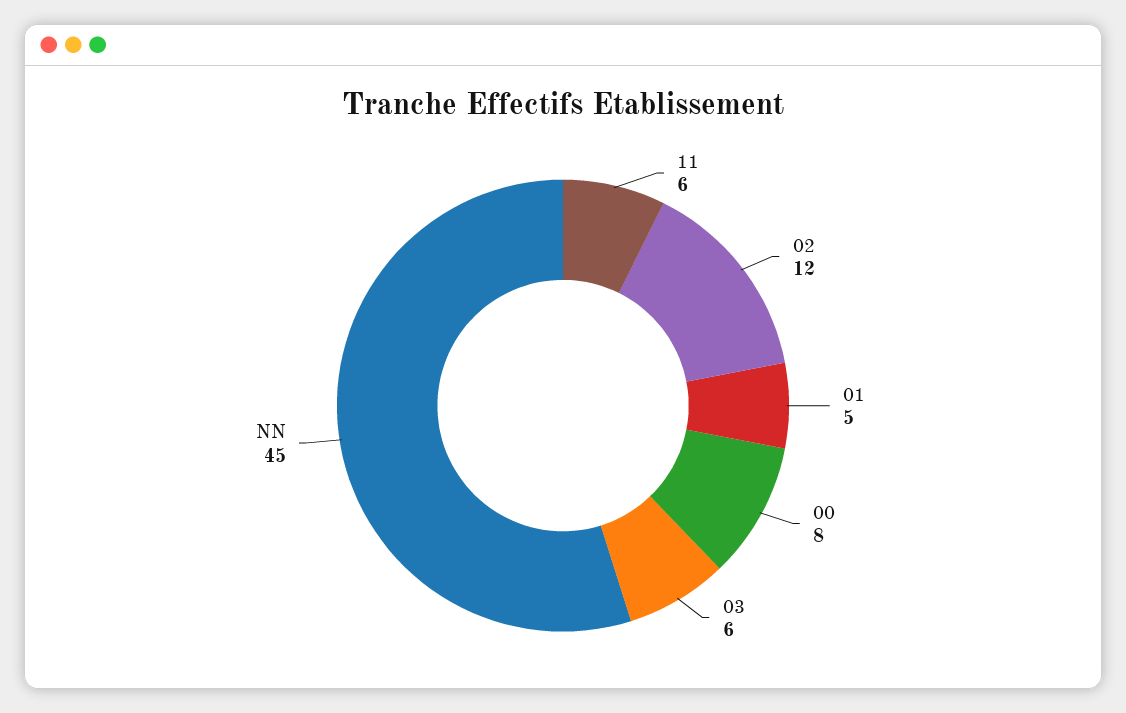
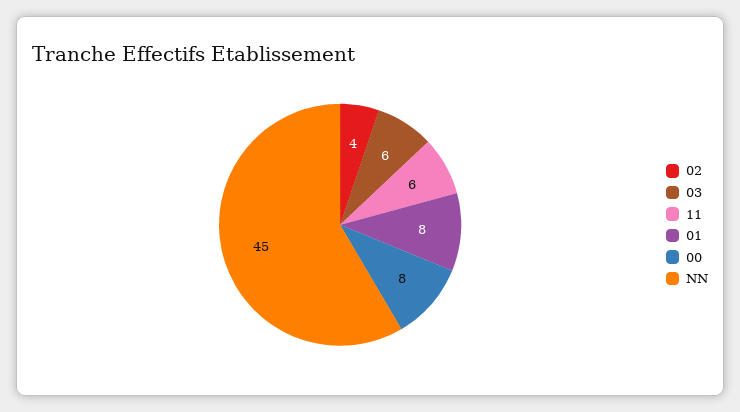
  {
    "11": 6,
-   "02": 12,
+   "02": 4,
-   "01": 5,
+   "01": 8,
    "00": 8,
    "03": 6,
    "NN": 45
  }

